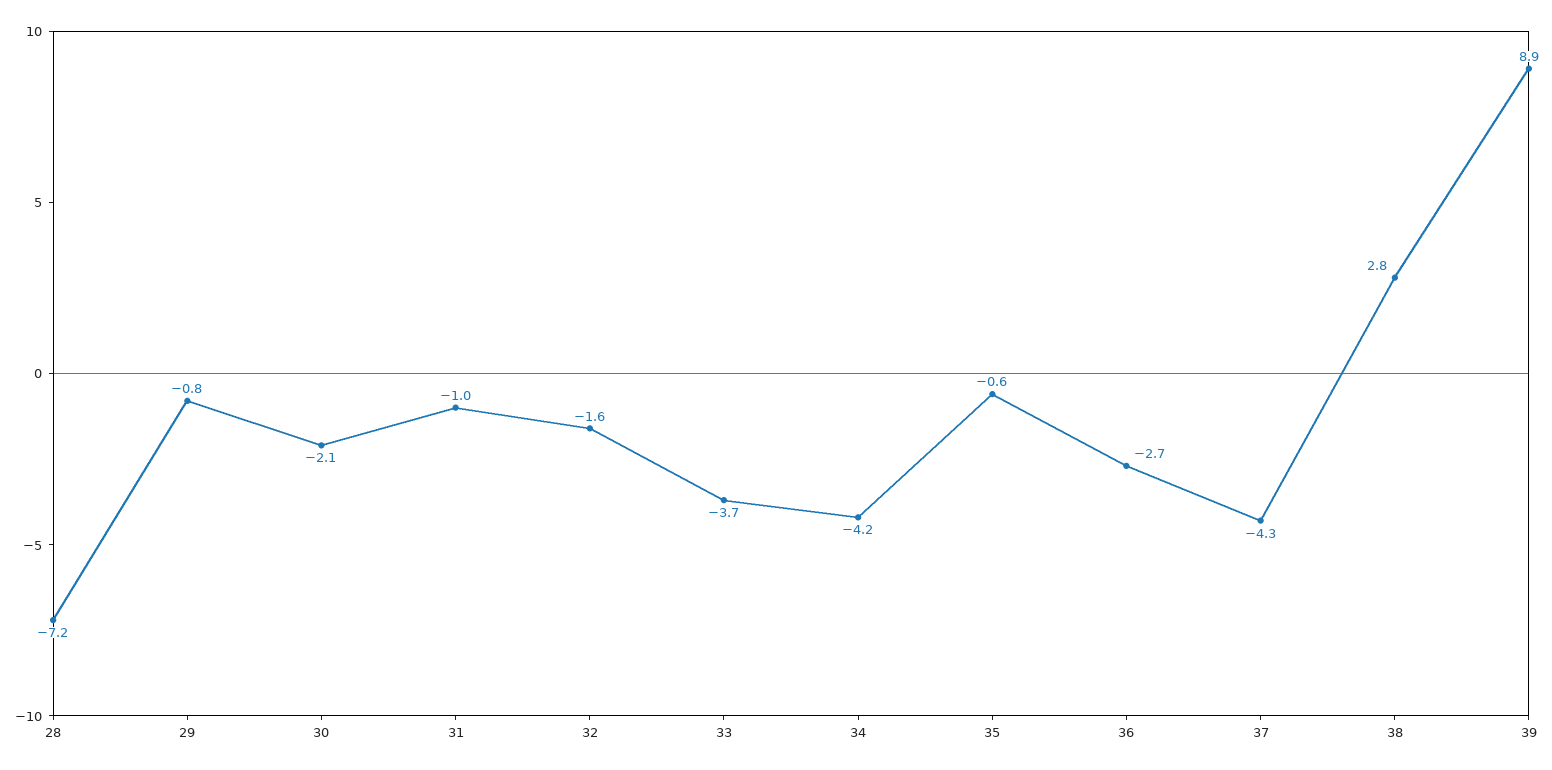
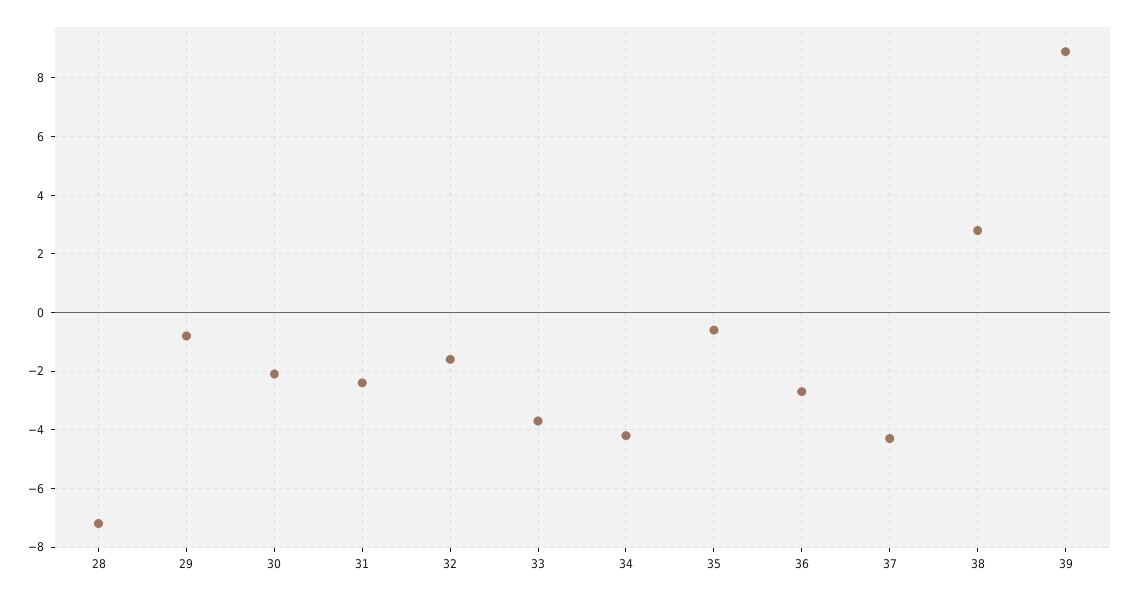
  {
    "28": -7.2,
    "29": -0.8,
    "30": -2.1,
-   "31": -1,
+   "31": -2.5,
    "32": -1.6,
    "33": -3.7,
    "34": -4.2,
    "35": -0.6,
    "36": -2.7,
    "37": -4.3,
    "38": 2.8,
    "39": 8.9
  }

